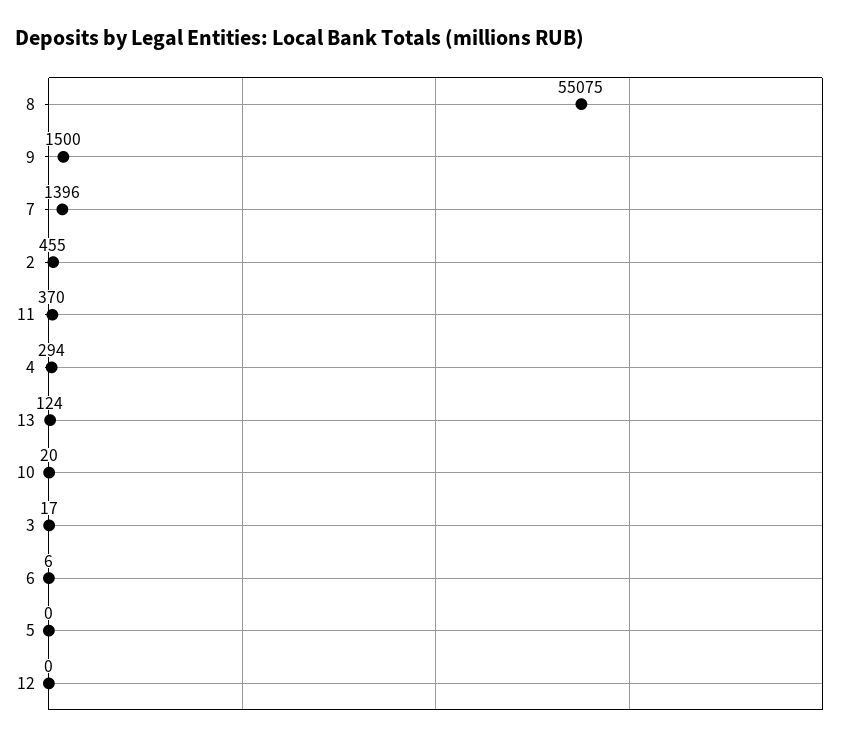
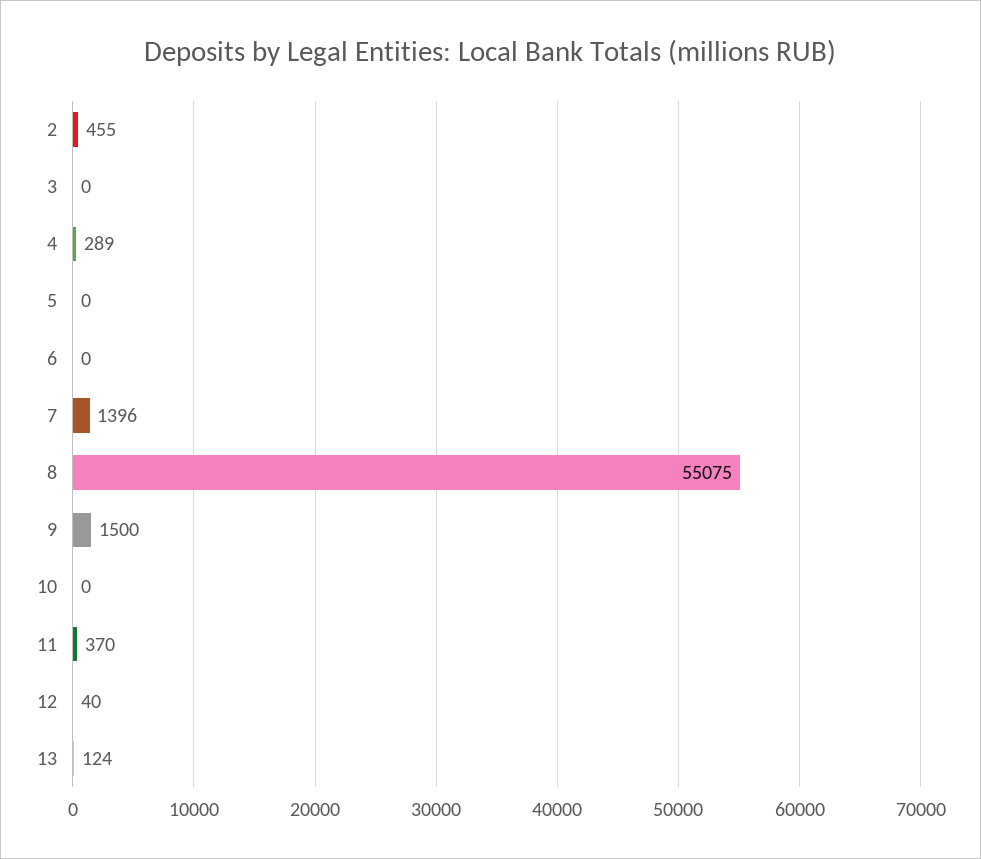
  {
    "8": 55075,
    "9": 1500,
    "7": 1396,
    "2": 455,
    "11": 370,
-   "4": 294,
+   "4": 289,
    "13": 124,
-   "10": 20,
+   "10": 0,
-   "3": 17,
+   "3": 0,
-   "6": 6,
+   "6": 0,
    "5": 0,
-   "12": 0
+   "12": 40
  }

